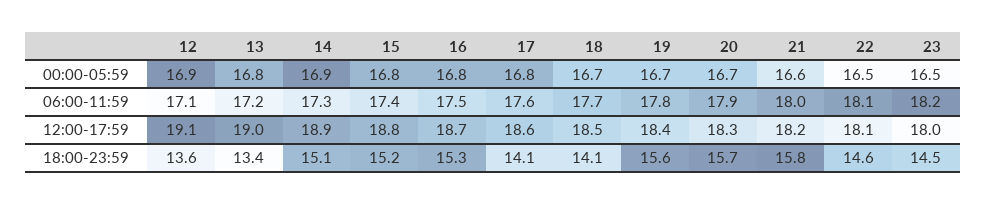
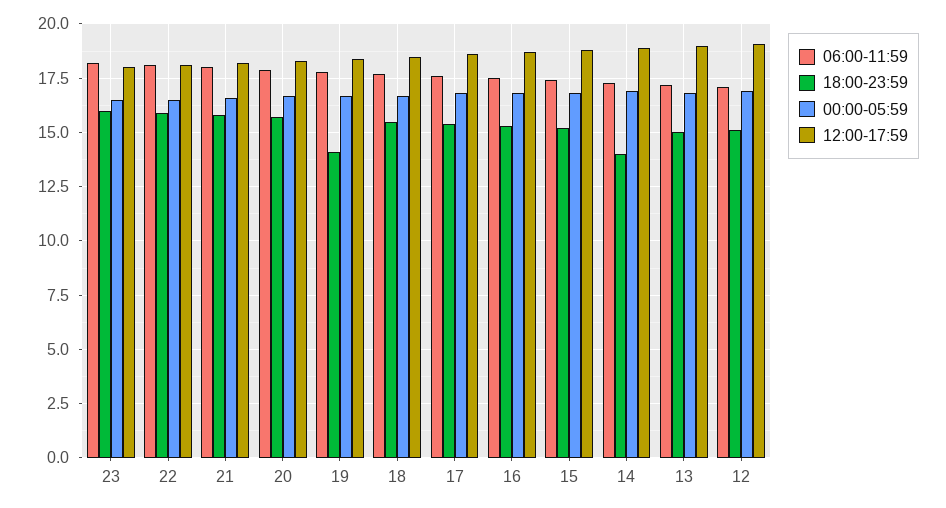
  {
    "00:00-05:59": {
      "12": 16.9,
      "13": 16.8,
      "14": 16.9,
      "15": 16.8,
      "16": 16.8,
      "17": 16.8,
      "18": 16.7,
      "19": 16.7,
      "20": 16.7,
      "21": 16.6,
      "22": 16.5,
      "23": 16.5
    },
    "06:00-11:59": {
      "12": 17.1,
      "13": 17.2,
      "14": 17.3,
      "15": 17.4,
      "16": 17.5,
      "17": 17.6,
      "18": 17.7,
      "19": 17.8,
      "20": 17.9,
      "21": 18,
      "22": 18.1,
      "23": 18.2
    },
    "12:00-17:59": {
      "12": 19.1,
      "13": 19,
      "14": 18.9,
      "15": 18.8,
      "16": 18.7,
      "17": 18.6,
      "18": 18.5,
      "19": 18.4,
      "20": 18.3,
      "21": 18.2,
      "22": 18.1,
      "23": 18
    },
    "18:00-23:59": {
-     "12": 13.6,
+     "12": 15,
-     "13": 13.4,
+     "13": 15,
-     "14": 15.1,
+     "14": 14,
      "15": 15.2,
      "16": 15.3,
-     "17": 14.1,
+     "17": 15.5,
-     "18": 14.1,
+     "18": 15.5,
-     "19": 15.6,
+     "19": 14,
      "20": 15.7,
      "21": 15.8,
-     "22": 14.6,
+     "22": 16,
-     "23": 14.5
+     "23": 16
    }
  }

